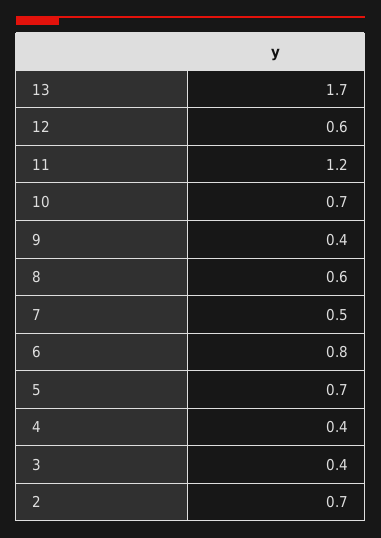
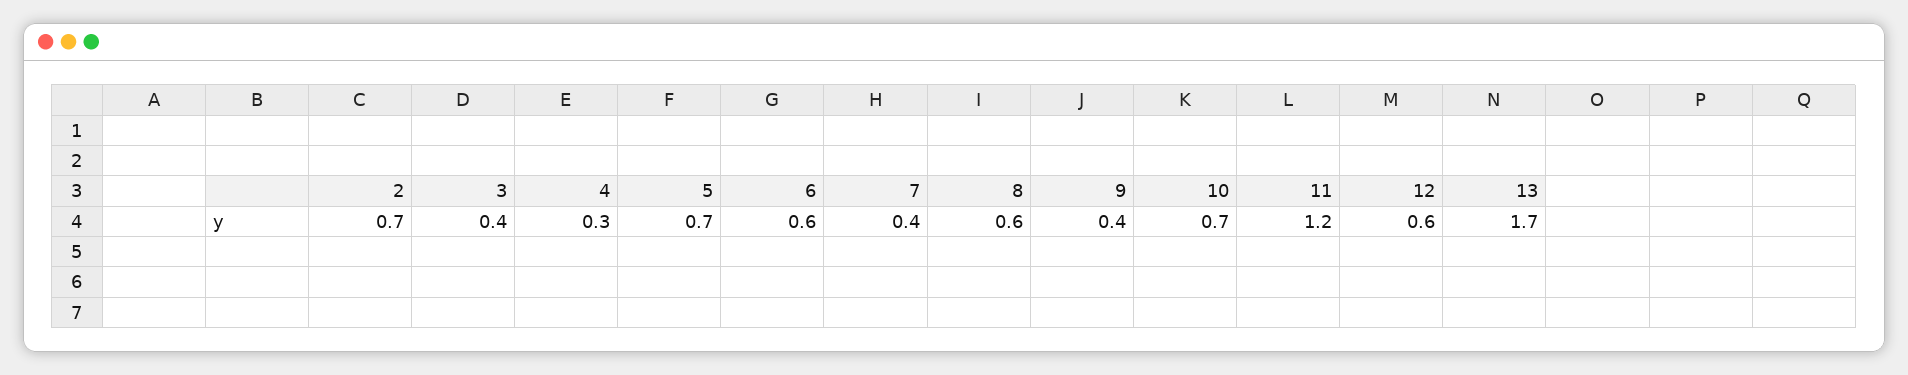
  {
    "13": 1.7,
    "12": 0.6,
    "11": 1.2,
    "10": 0.7,
    "9": 0.4,
    "8": 0.6,
-   "7": 0.5,
+   "7": 0.4,
-   "6": 0.8,
+   "6": 0.6,
    "5": 0.7,
-   "4": 0.4,
+   "4": 0.3,
    "3": 0.4,
    "2": 0.7
  }

